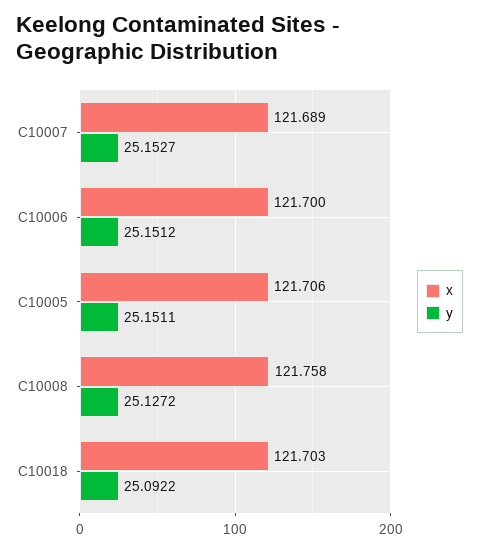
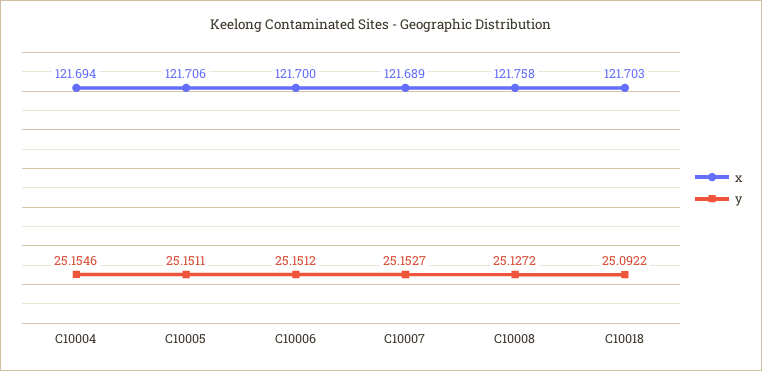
  {
    "x": {
      "C10007": 121.689,
      "C10006": 121.7,
      "C10005": 121.706,
      "C10008": 121.758,
-     "C10018": 121.703
+     "C10018": 121.703,
+     "C10004": 121.694
    },
    "y": {
      "C10007": 25.1527,
      "C10006": 25.1512,
      "C10005": 25.1511,
      "C10008": 25.1272,
-     "C10018": 25.0922
+     "C10018": 25.0922,
+     "C10004": 25.1546
    }
  }

